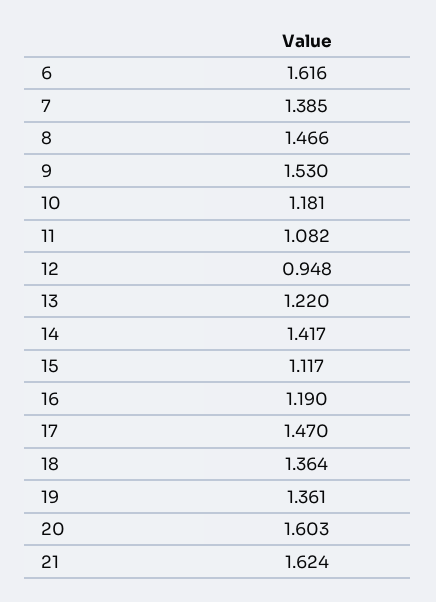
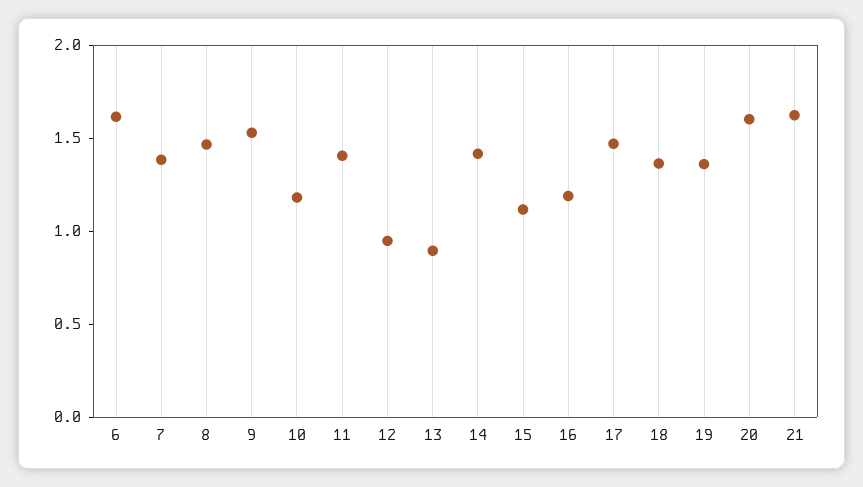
  {
    "6": 1.616,
    "7": 1.385,
    "8": 1.466,
    "9": 1.53,
    "10": 1.181,
-   "11": 1.082,
+   "11": 1.4,
    "12": 0.948,
-   "13": 1.22,
+   "13": 0.9,
    "14": 1.417,
    "15": 1.117,
    "16": 1.19,
    "17": 1.47,
    "18": 1.364,
    "19": 1.361,
    "20": 1.603,
    "21": 1.624
  }

